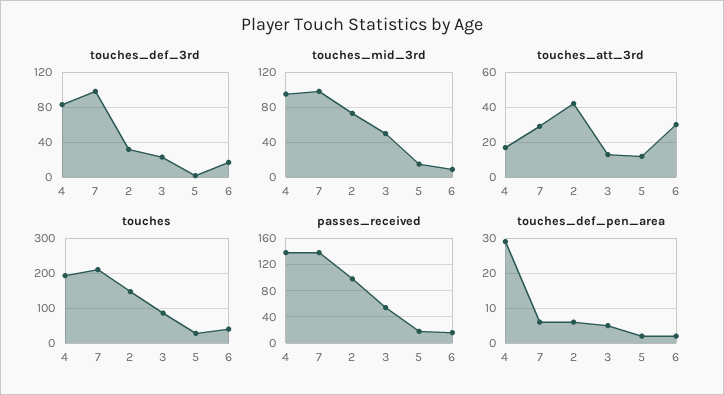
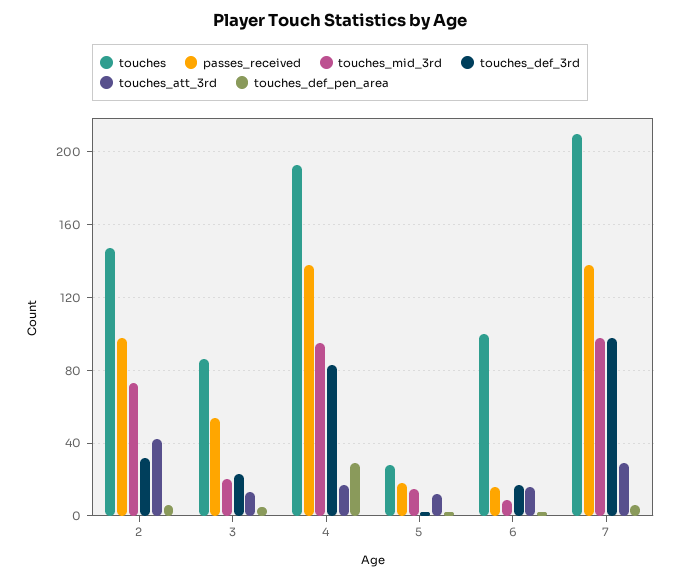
  {
    "touches_def_3rd": {
      "4": 85,
      "7": 100,
      "2": 30,
      "3": 25,
      "5": 0,
      "6": 15
    },
    "touches_mid_3rd": {
      "4": 95,
      "7": 100,
      "2": 75,
-     "3": 50,
+     "3": 20,
      "5": 15,
      "6": 10
    },
    "touches_att_3rd": {
      "4": 15,
      "7": 30,
      "2": 40,
      "3": 15,
      "5": 10,
-     "6": 30
+     "6": 15
    },
    "touches": {
      "4": 195,
      "7": 210,
      "2": 145,
      "3": 85,
      "5": 30,
-     "6": 40
+     "6": 100
    },
    "passes_received": {
      "4": 140,
      "7": 140,
      "2": 100,
      "3": 55,
      "5": 20,
      "6": 15
    },
    "touches_def_pen_area": {
      "4": 30,
      "7": 5,
      "2": 5,
      "3": 5,
      "5": 0,
      "6": 0
    }
  }

